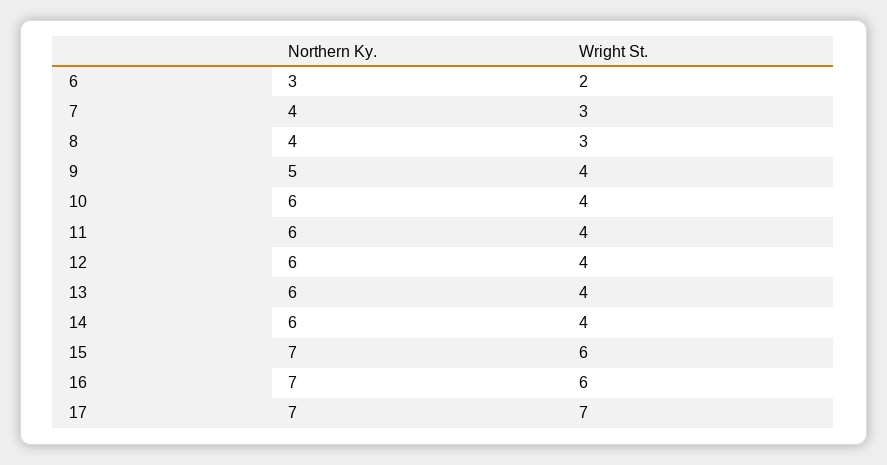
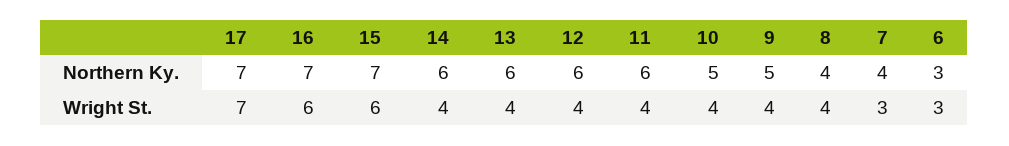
  {
    "Northern Ky.": {
      "6": 3,
      "7": 4,
      "8": 4,
      "9": 5,
-     "10": 6,
+     "10": 5,
      "11": 6,
      "12": 6,
      "13": 6,
      "14": 6,
      "15": 7,
      "16": 7,
      "17": 7
    },
    "Wright St.": {
-     "6": 2,
+     "6": 3,
      "7": 3,
-     "8": 3,
+     "8": 4,
      "9": 4,
      "10": 4,
      "11": 4,
      "12": 4,
      "13": 4,
      "14": 4,
      "15": 6,
      "16": 6,
      "17": 7
    }
  }

